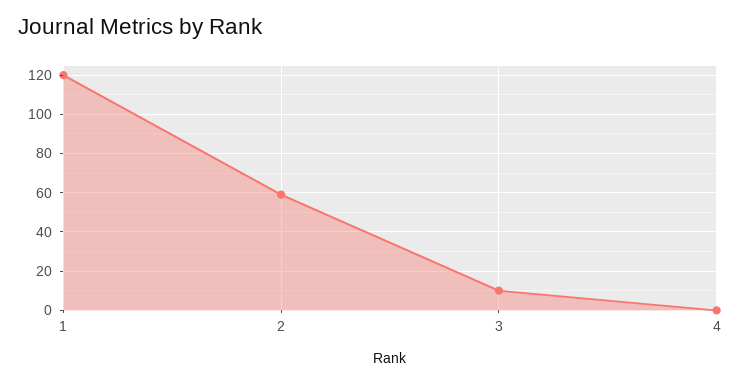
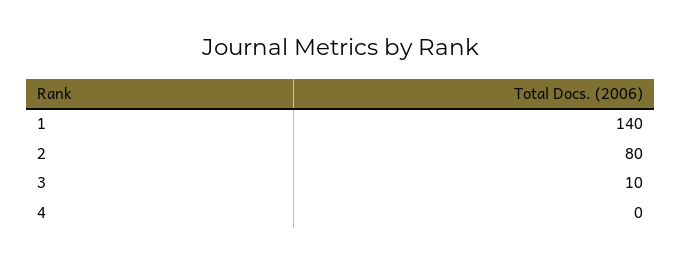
  {
-   "1": 120,
+   "1": 140,
-   "2": 60,
+   "2": 80,
    "3": 10,
    "4": 0
  }

